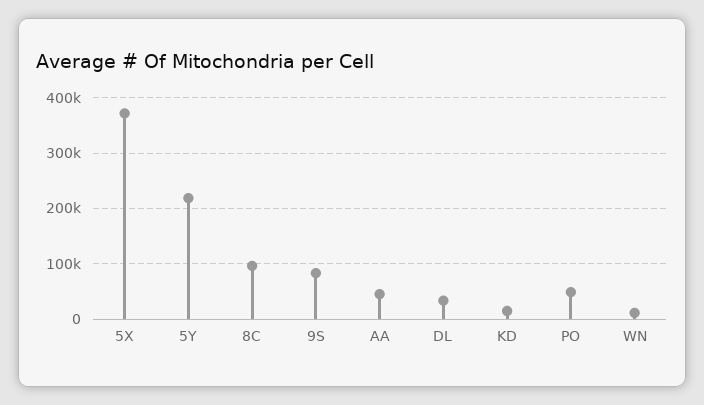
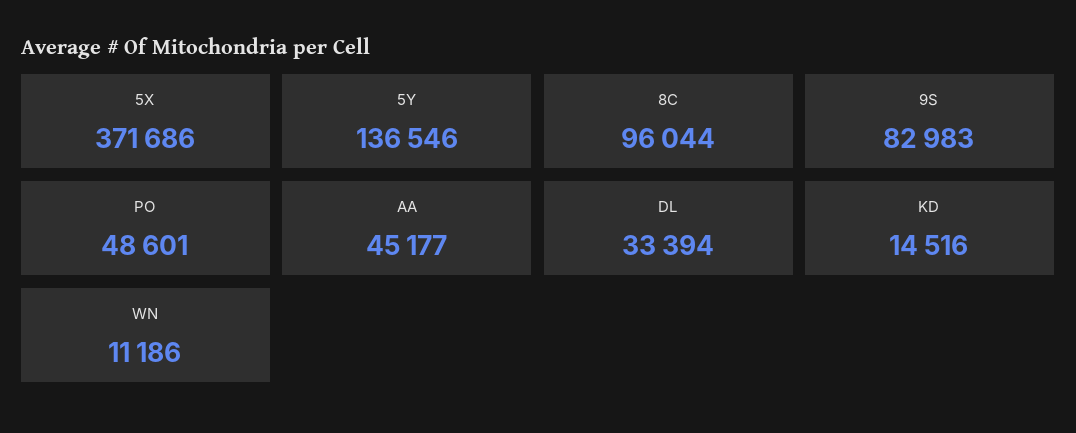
  {
    "5X": 371686,
-   "5Y": 220000,
+   "5Y": 136546,
    "8C": 96044,
    "9S": 82983,
    "AA": 45177,
    "DL": 33394,
    "KD": 14516,
    "PO": 48601,
    "WN": 11186
  }

